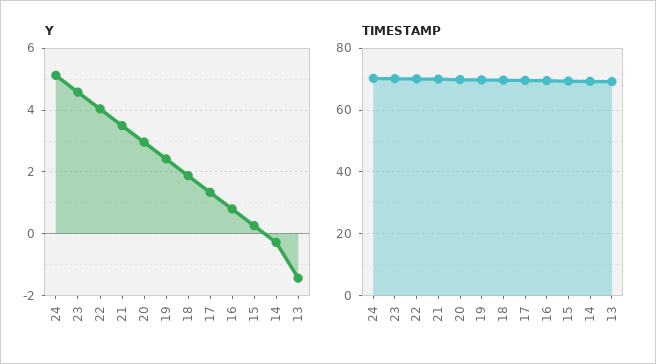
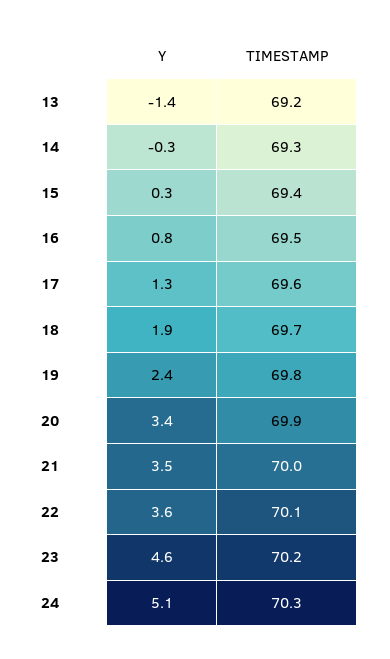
  {
    "Y": {
      "24": 5.1,
      "23": 4.6,
-     "22": 4,
+     "22": 3.6,
      "21": 3.5,
-     "20": 3,
+     "20": 3.4,
      "19": 2.4,
      "18": 1.9,
      "17": 1.3,
      "16": 0.8,
      "15": 0.3,
      "14": -0.3,
      "13": -1.4
    },
    "TIMESTAMP": {
      "24": 70.3,
      "23": 70.2,
      "22": 70.1,
      "21": 70,
      "20": 69.9,
      "19": 69.8,
      "18": 69.7,
      "17": 69.6,
      "16": 69.5,
      "15": 69.4,
      "14": 69.3,
      "13": 69.2
    }
  }

